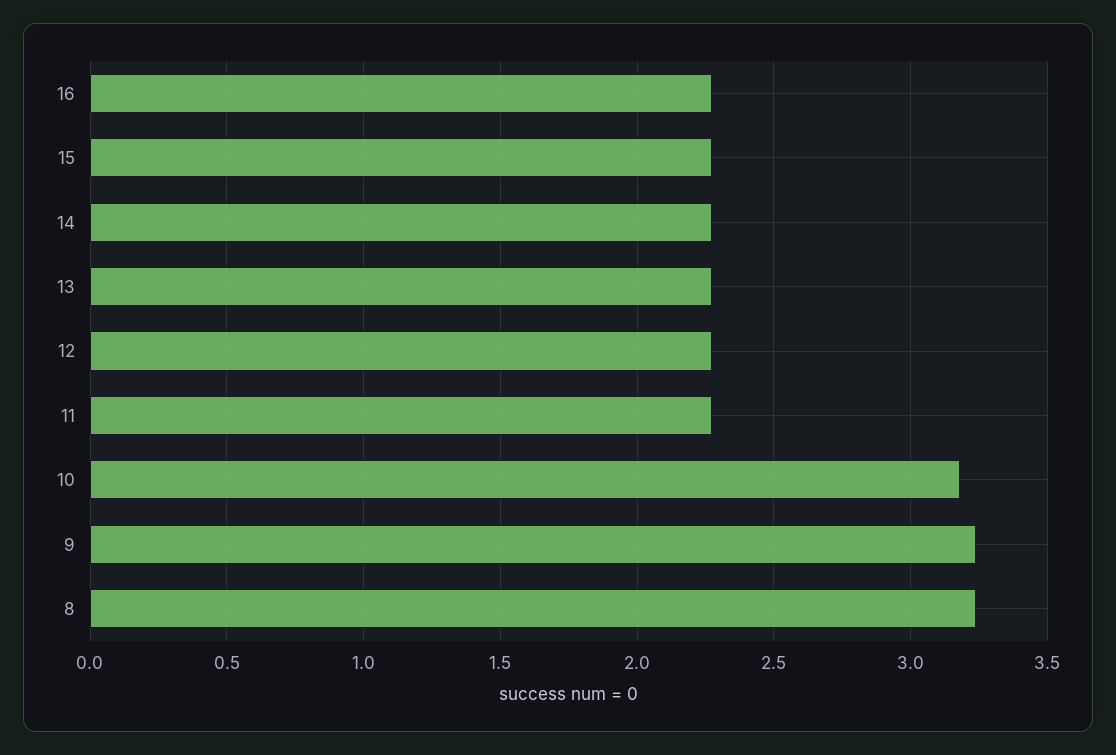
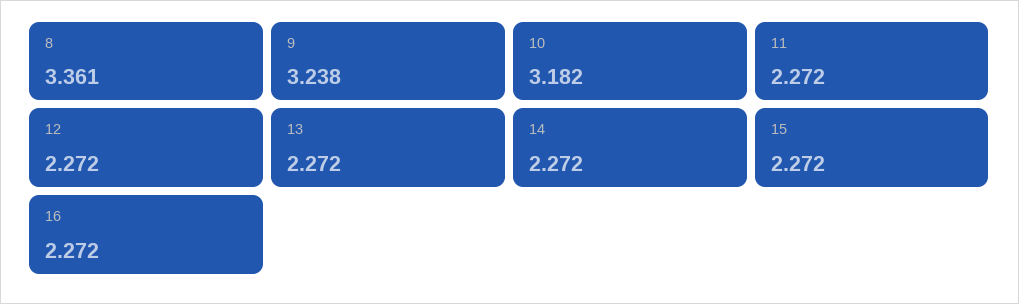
  {
    "16": 2.272,
    "15": 2.272,
    "14": 2.272,
    "13": 2.272,
    "12": 2.272,
    "11": 2.272,
    "10": 3.182,
    "9": 3.238,
-   "8": 3.25
+   "8": 3.361
  }

